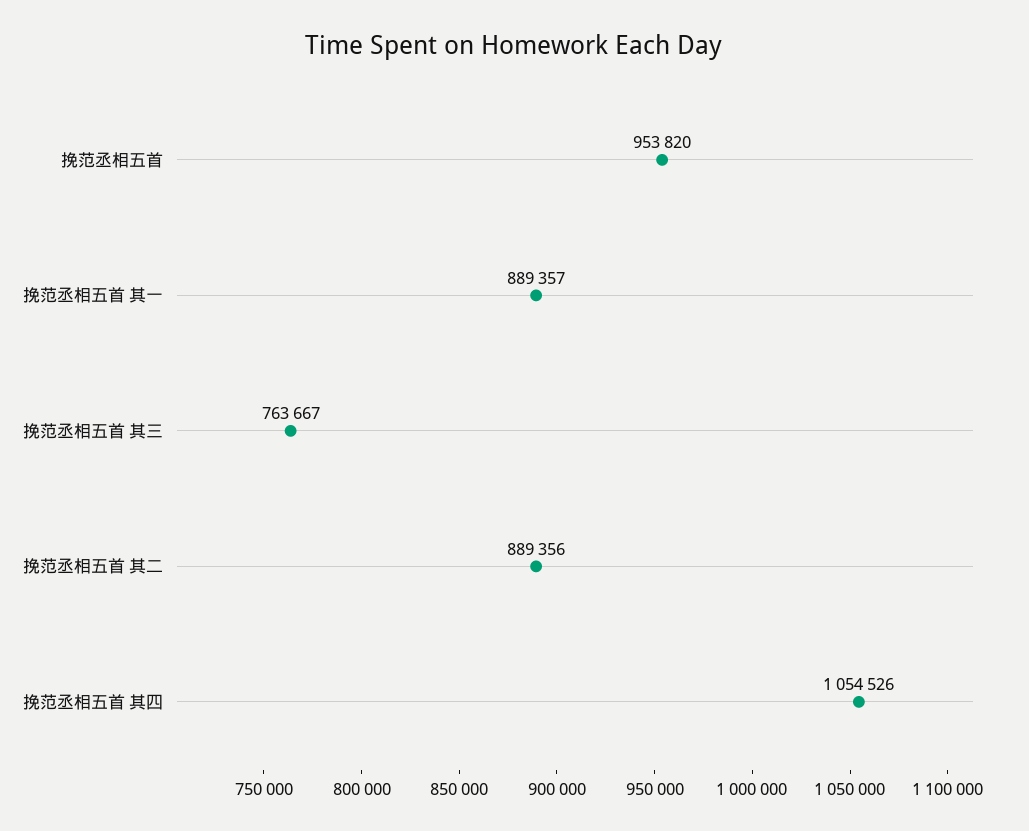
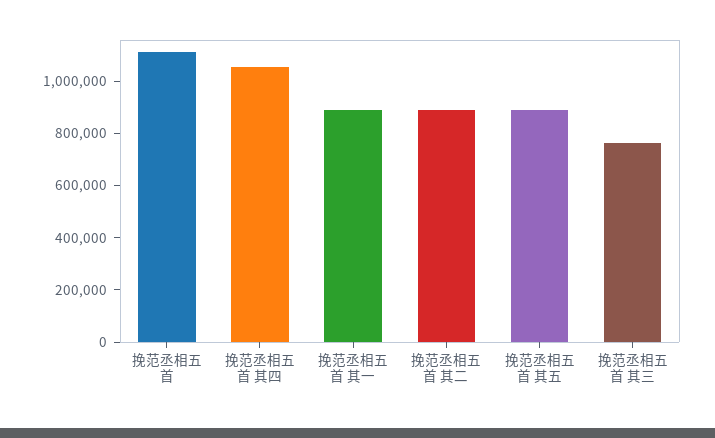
  {
-   "挽范丞相五首": 953820,
+   "挽范丞相五首": 1100000,
    "挽范丞相五首 其一": 889357,
    "挽范丞相五首 其三": 763667,
    "挽范丞相五首 其二": 889356,
-   "挽范丞相五首 其四": 1054526
+   "挽范丞相五首 其四": 1054526,
+   "挽范丞相五首 其五": 900000
  }

